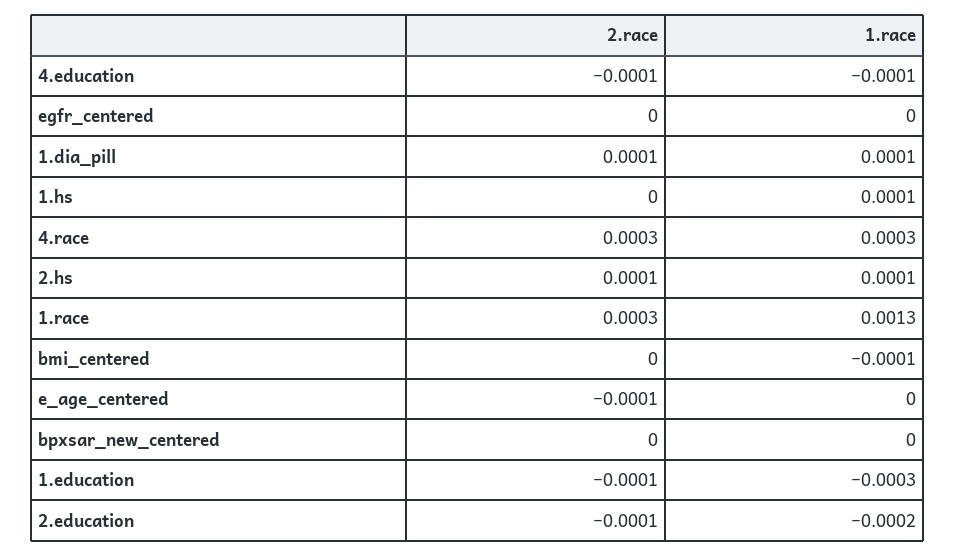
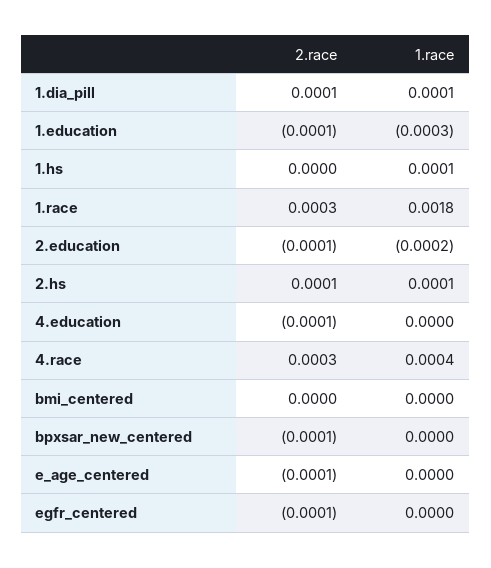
  {
    "2.race": {
      "4.education": -0.0001,
-     "egfr_centered": 0,
+     "egfr_centered": -0.0001,
      "1.dia_pill": 0.0001,
      "1.hs": 0,
      "4.race": 0.0003,
      "2.hs": 0.0001,
      "1.race": 0.0003,
      "bmi_centered": 0,
      "e_age_centered": -0.0001,
-     "bpxsar_new_centered": 0,
+     "bpxsar_new_centered": -0.0001,
      "1.education": -0.0001,
      "2.education": -0.0001
    },
    "1.race": {
-     "4.education": -0.0001,
+     "4.education": 0,
      "egfr_centered": 0,
      "1.dia_pill": 0.0001,
      "1.hs": 0.0001,
-     "4.race": 0.0003,
+     "4.race": 0.0004,
      "2.hs": 0.0001,
-     "1.race": 0.0013,
+     "1.race": 0.0018,
-     "bmi_centered": -0.0001,
+     "bmi_centered": 0,
      "e_age_centered": 0,
      "bpxsar_new_centered": 0,
      "1.education": -0.0003,
      "2.education": -0.0002
    }
  }

